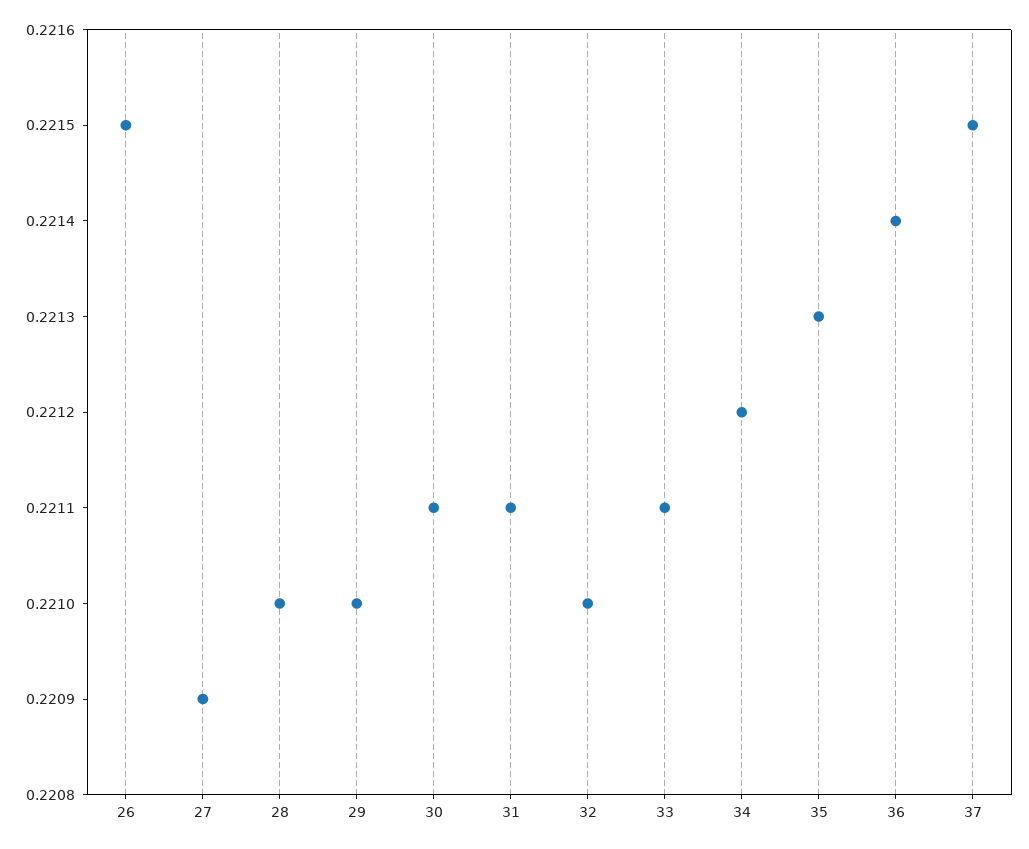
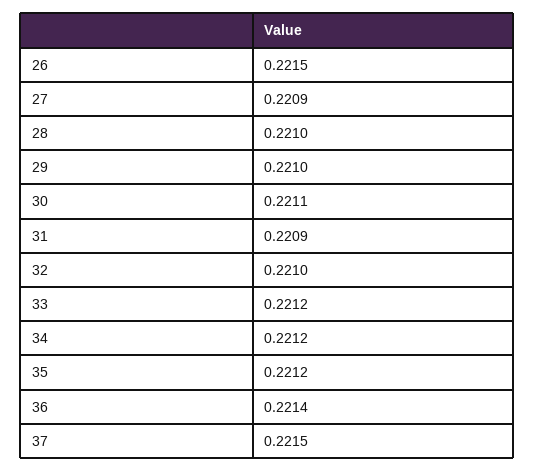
  {
    "26": 0.2215,
    "27": 0.2209,
    "28": 0.221,
    "29": 0.221,
    "30": 0.2211,
-   "31": 0.2211,
+   "31": 0.2209,
    "32": 0.221,
-   "33": 0.2211,
+   "33": 0.2212,
    "34": 0.2212,
-   "35": 0.2213,
+   "35": 0.2212,
    "36": 0.2214,
    "37": 0.2215
  }

